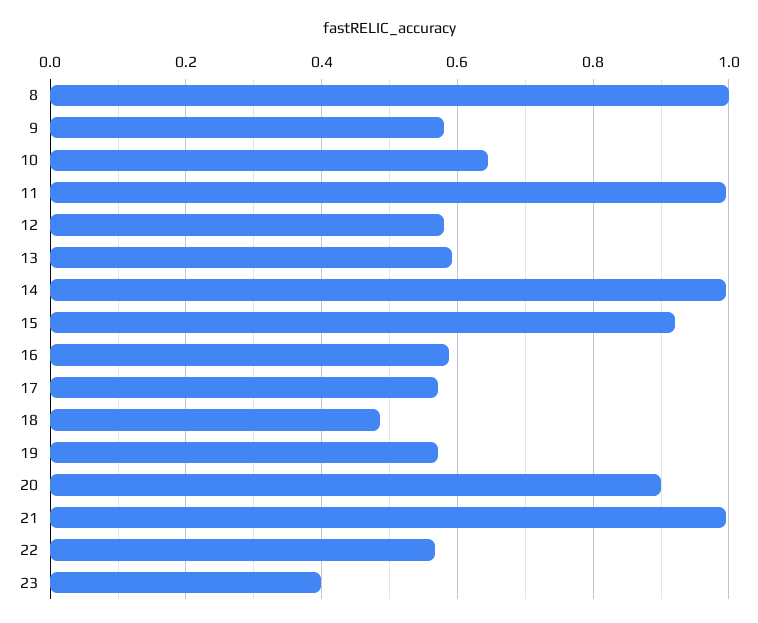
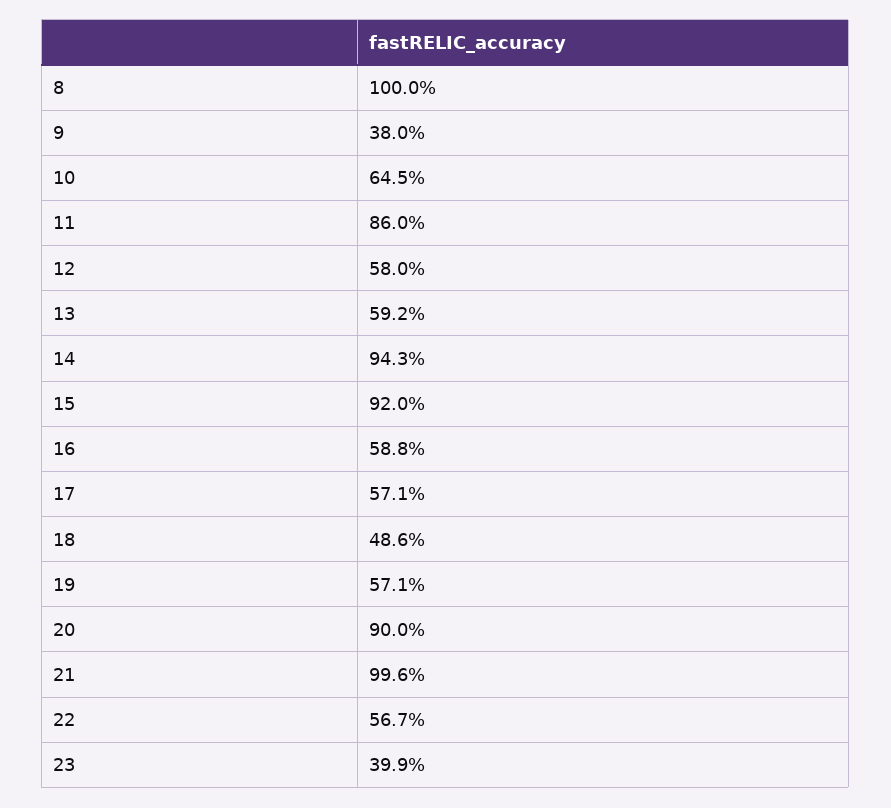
  {
    "8": 1,
-   "9": 0.58,
+   "9": 0.38,
    "10": 0.645,
-   "11": 1,
+   "11": 0.86,
    "12": 0.58,
    "13": 0.592,
-   "14": 1,
+   "14": 0.943,
    "15": 0.92,
    "16": 0.588,
    "17": 0.571,
    "18": 0.486,
    "19": 0.571,
    "20": 0.9,
    "21": 0.996,
    "22": 0.567,
    "23": 0.399
  }

